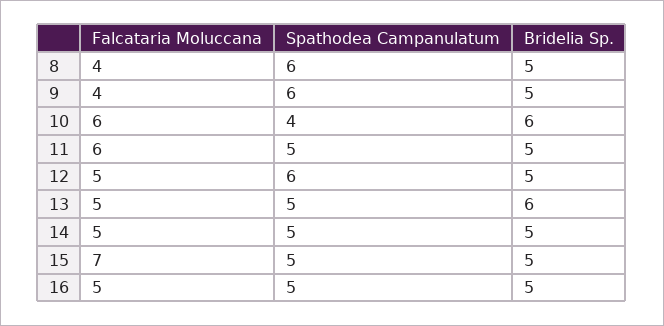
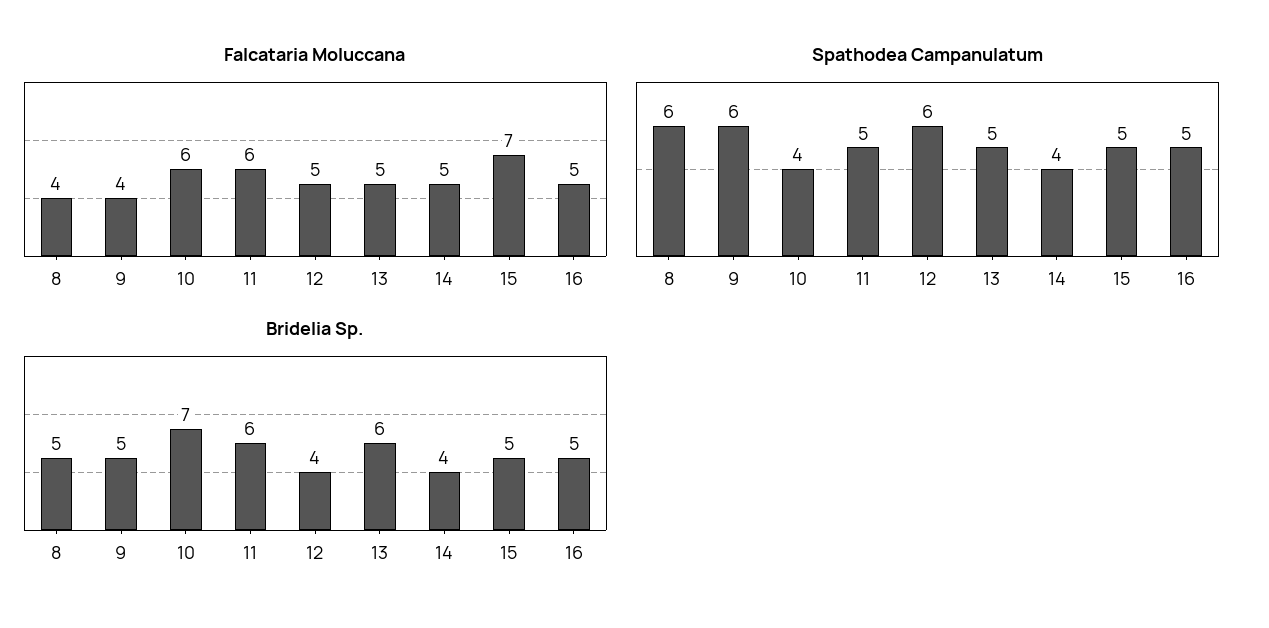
  {
    "Falcataria Moluccana": {
      "8": 4,
      "9": 4,
      "10": 6,
      "11": 6,
      "12": 5,
      "13": 5,
      "14": 5,
      "15": 7,
      "16": 5
    },
    "Spathodea Campanulatum": {
      "8": 6,
      "9": 6,
      "10": 4,
      "11": 5,
      "12": 6,
      "13": 5,
-     "14": 5,
+     "14": 4,
      "15": 5,
      "16": 5
    },
    "Bridelia Sp.": {
      "8": 5,
      "9": 5,
-     "10": 6,
+     "10": 7,
-     "11": 5,
+     "11": 6,
-     "12": 5,
+     "12": 4,
      "13": 6,
-     "14": 5,
+     "14": 4,
      "15": 5,
      "16": 5
    }
  }

